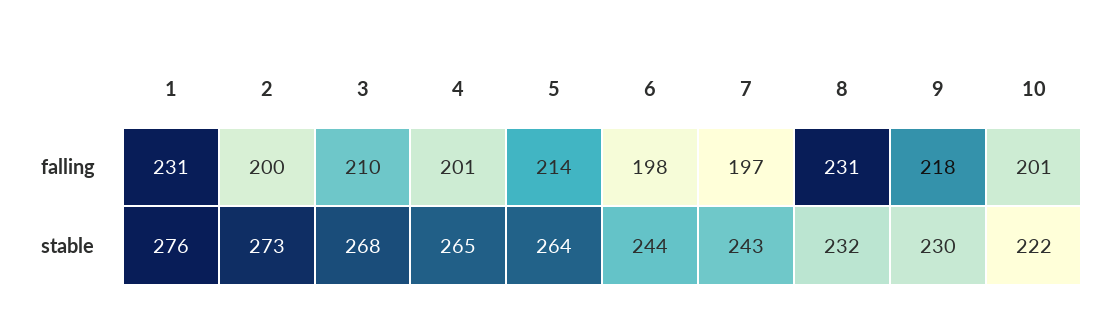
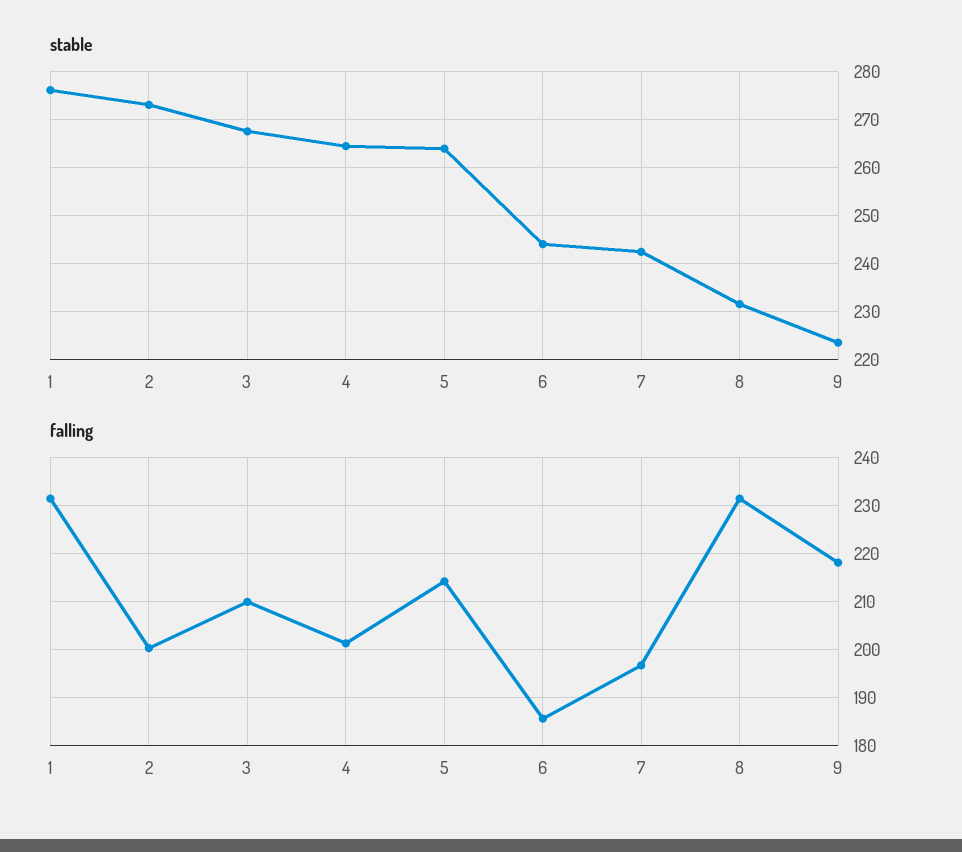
  {
    "falling": {
      "1": 231,
      "2": 200,
      "3": 210,
      "4": 201,
      "5": 214,
-     "6": 198,
+     "6": 186,
      "7": 197,
      "8": 231,
-     "9": 218,
+     "9": 218
-     "10": 201
    },
    "stable": {
      "1": 276,
      "2": 273,
      "3": 268,
      "4": 265,
      "5": 264,
      "6": 244,
      "7": 243,
      "8": 232,
-     "9": 230,
+     "9": 224
-     "10": 222
    }
  }

